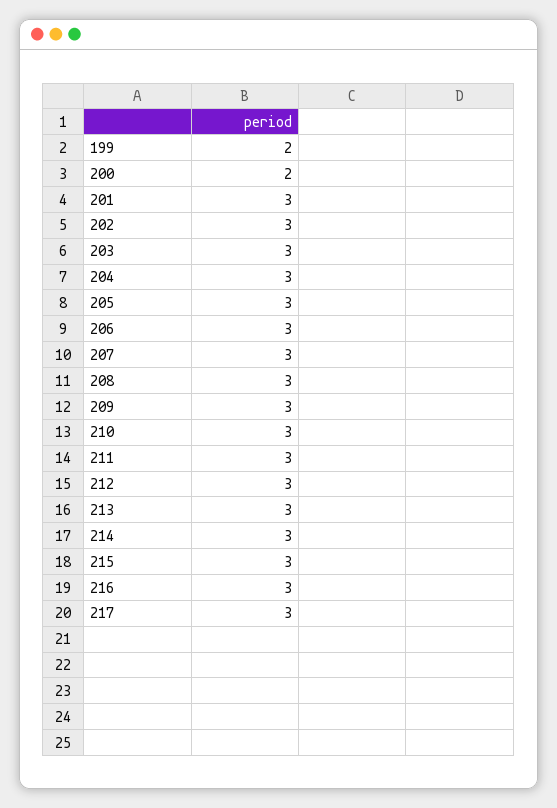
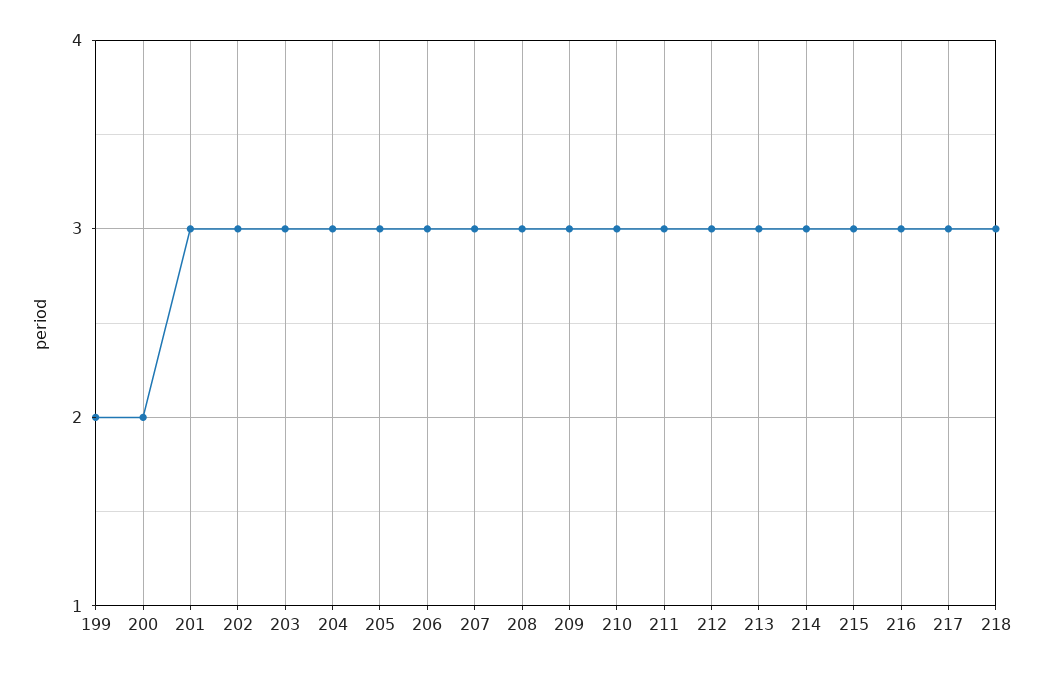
  {
    "199": 2,
    "200": 2,
    "201": 3,
    "202": 3,
    "203": 3,
    "204": 3,
    "205": 3,
    "206": 3,
    "207": 3,
    "208": 3,
    "209": 3,
    "210": 3,
    "211": 3,
    "212": 3,
    "213": 3,
    "214": 3,
    "215": 3,
    "216": 3,
-   "217": 3
+   "217": 3,
+   "218": 3
  }

